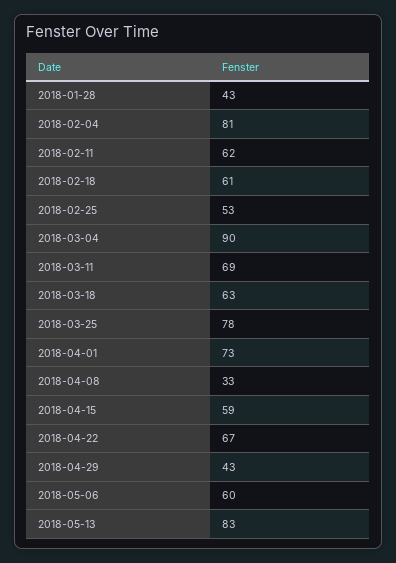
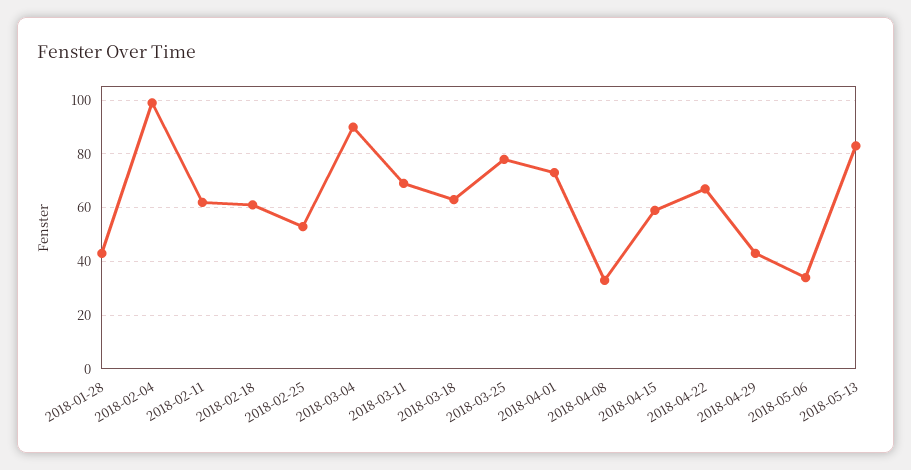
  {
    "2018-01-28": 43,
-   "2018-02-04": 81,
+   "2018-02-04": 100,
    "2018-02-11": 62,
    "2018-02-18": 61,
    "2018-02-25": 53,
    "2018-03-04": 90,
    "2018-03-11": 69,
    "2018-03-18": 63,
    "2018-03-25": 78,
    "2018-04-01": 73,
    "2018-04-08": 33,
    "2018-04-15": 59,
    "2018-04-22": 67,
    "2018-04-29": 43,
-   "2018-05-06": 60,
+   "2018-05-06": 35,
    "2018-05-13": 83
  }

